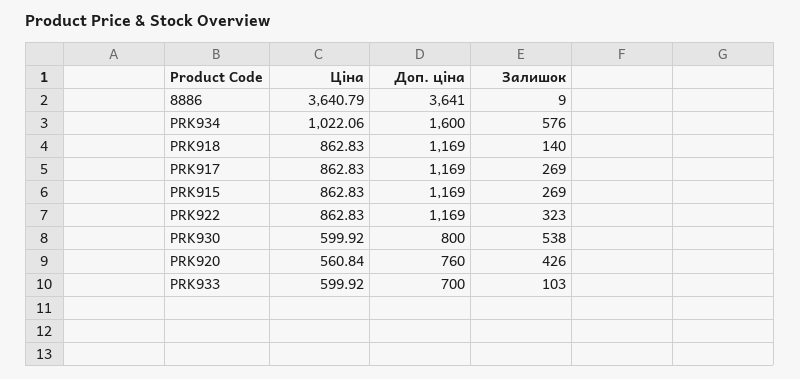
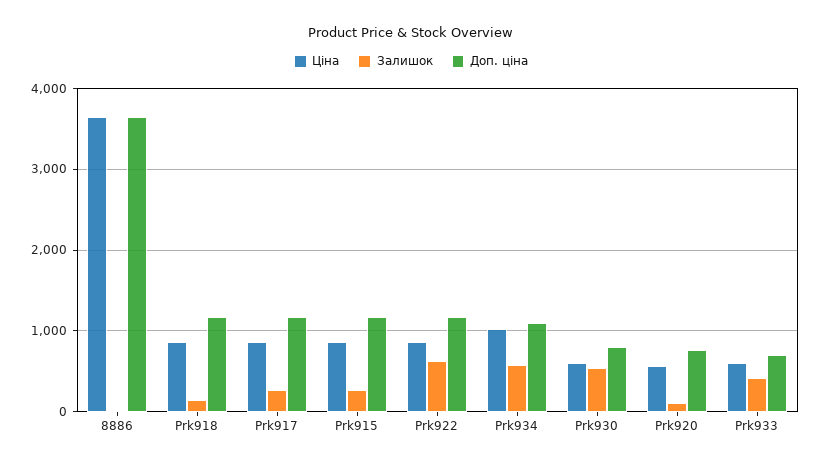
  {
    "Ціна": {
      "8886": 3640.79,
      "PRK934": 1022.06,
      "PRK918": 862.83,
      "PRK917": 862.83,
      "PRK915": 862.83,
      "PRK922": 862.83,
      "PRK930": 599.92,
      "PRK920": 560.84,
      "PRK933": 599.92
    },
    "Доп. ціна": {
      "8886": 3641,
-     "PRK934": 1600,
+     "PRK934": 1100,
      "PRK918": 1169,
      "PRK917": 1169,
      "PRK915": 1169,
      "PRK922": 1169,
      "PRK930": 800,
      "PRK920": 760,
      "PRK933": 700
    },
    "Залишок": {
      "8886": 9,
      "PRK934": 576,
      "PRK918": 140,
      "PRK917": 269,
      "PRK915": 269,
-     "PRK922": 323,
+     "PRK922": 600,
      "PRK930": 538,
-     "PRK920": 426,
+     "PRK920": 100,
-     "PRK933": 103
+     "PRK933": 400
    }
  }

